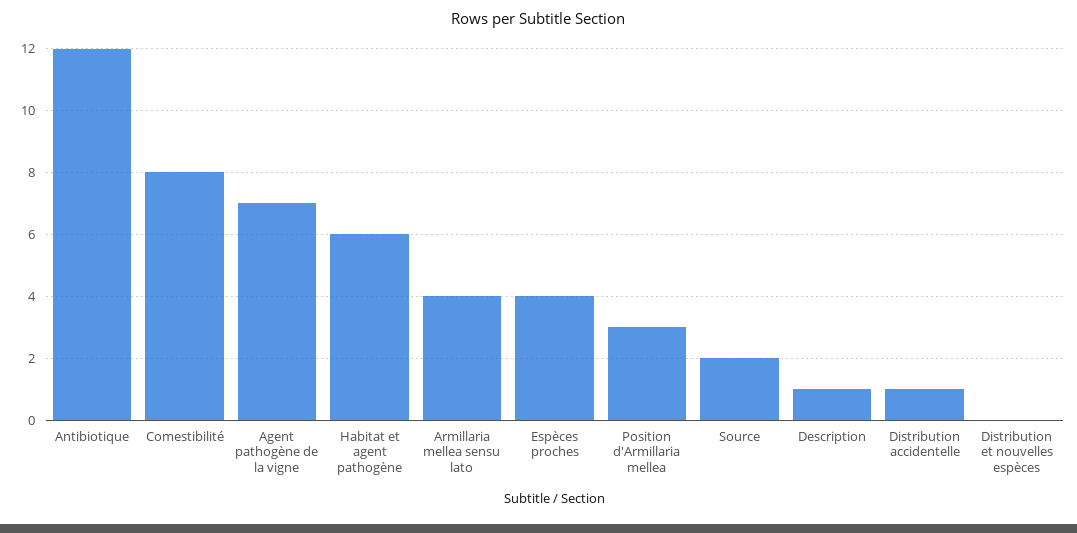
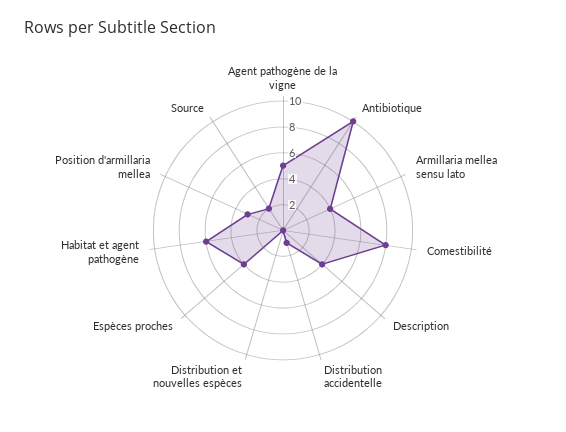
  {
-   "Antibiotique": 12,
+   "Antibiotique": 10,
    "Comestibilité": 8,
-   "Agent pathogène de la vigne": 7,
+   "Agent pathogène de la vigne": 5,
    "Habitat et agent pathogène": 6,
    "Armillaria mellea sensu lato": 4,
    "Espèces proches": 4,
    "Position d'Armillaria mellea": 3,
    "Source": 2,
-   "Description": 1,
+   "Description": 4,
    "Distribution accidentelle": 1,
    "Distribution et nouvelles espèces": 0
  }

